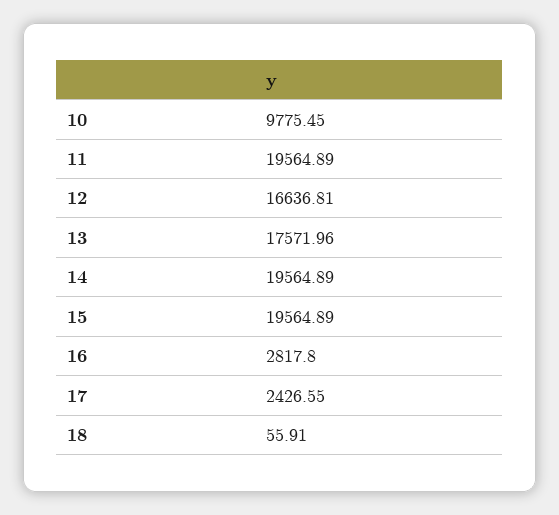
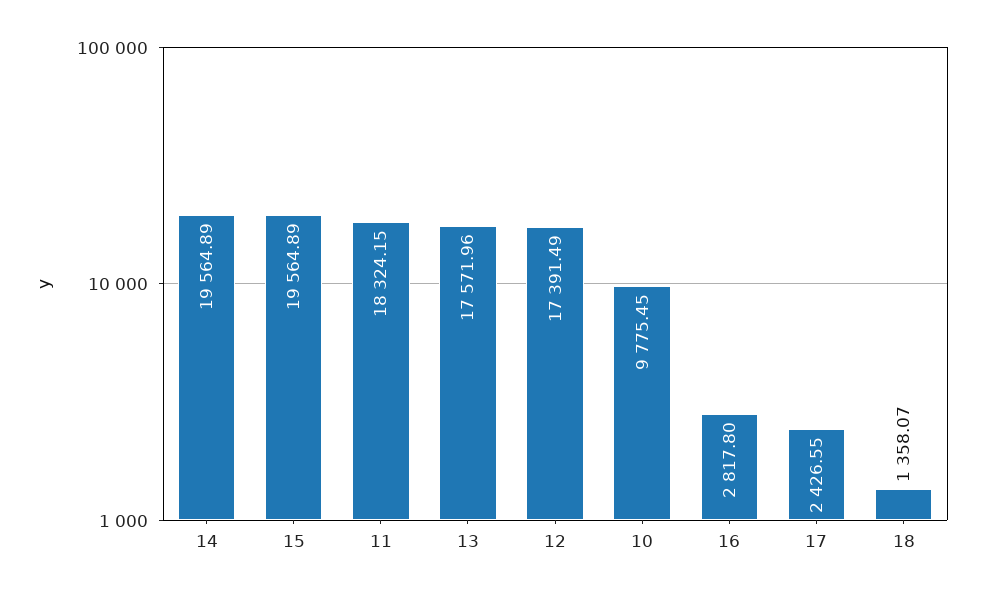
  {
    "10": 9775.45,
-   "11": 19564.89,
+   "11": 18324.15,
-   "12": 16636.81,
+   "12": 17391.49,
    "13": 17571.96,
    "14": 19564.89,
    "15": 19564.89,
    "16": 2817.8,
    "17": 2426.55,
-   "18": 55.91
+   "18": 1358.07
  }

